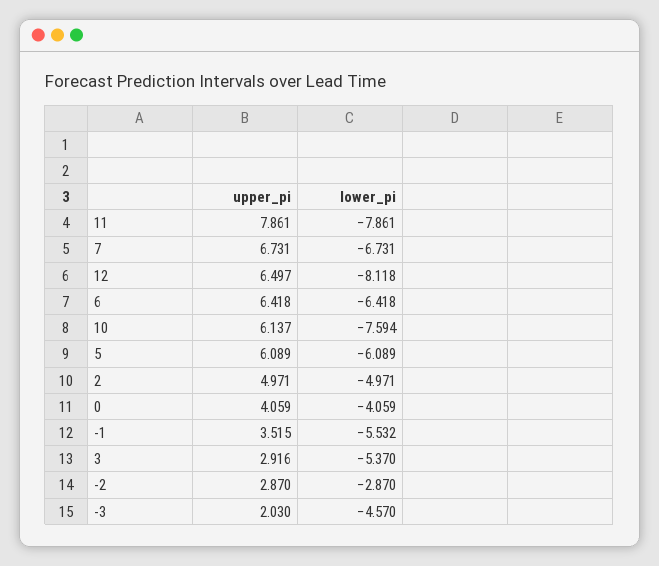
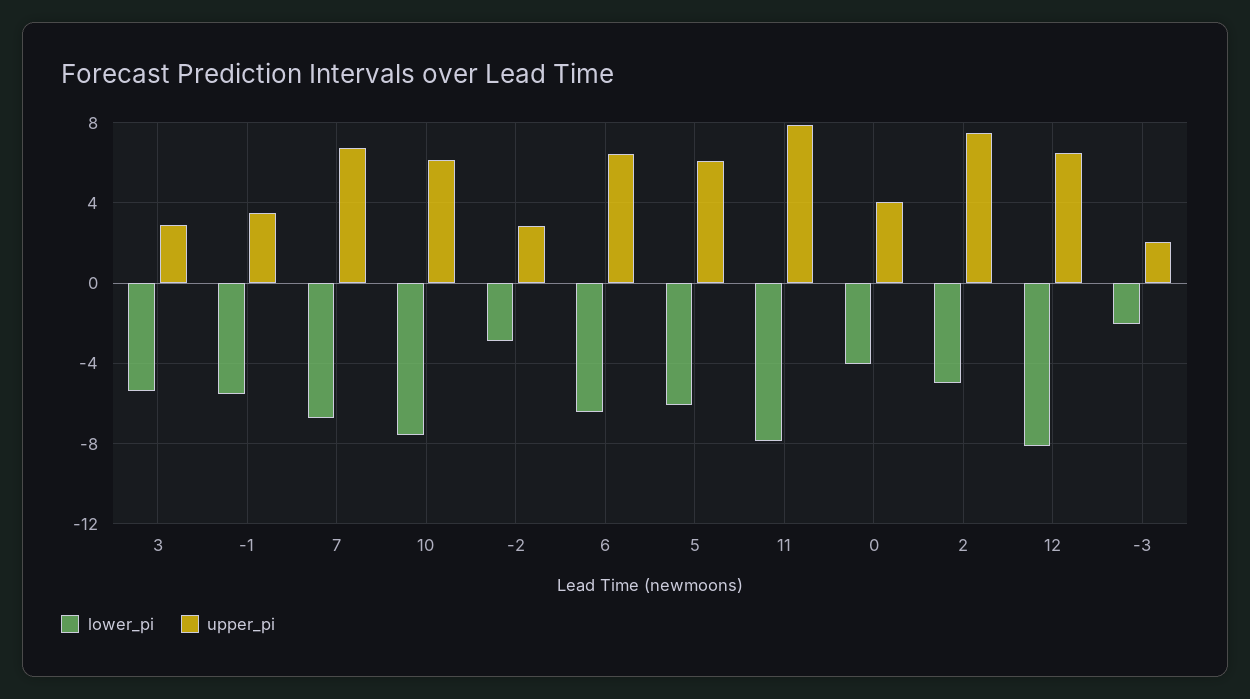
  {
    "upper_pi": {
      "11": 7.861,
      "7": 6.731,
      "12": 6.497,
      "6": 6.418,
      "10": 6.137,
      "5": 6.089,
-     "2": 4.971,
+     "2": 7.5,
      "0": 4.059,
      "-1": 3.515,
      "3": 2.916,
      "-2": 2.87,
      "-3": 2.03
    },
    "lower_pi": {
      "11": -7.861,
      "7": -6.731,
      "12": -8.118,
      "6": -6.418,
      "10": -7.594,
      "5": -6.089,
      "2": -4.971,
      "0": -4.059,
      "-1": -5.532,
      "3": -5.37,
      "-2": -2.87,
-     "-3": -4.57
+     "-3": -2
    }
  }

